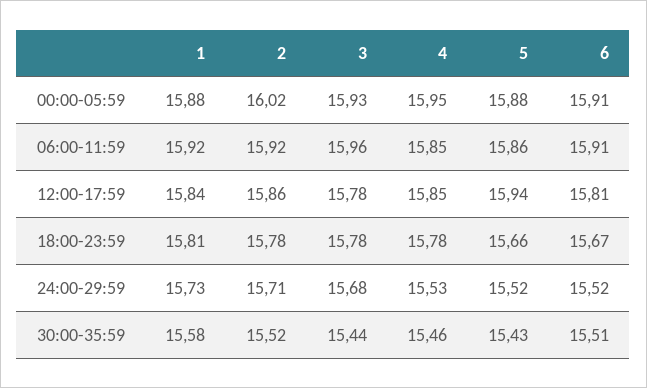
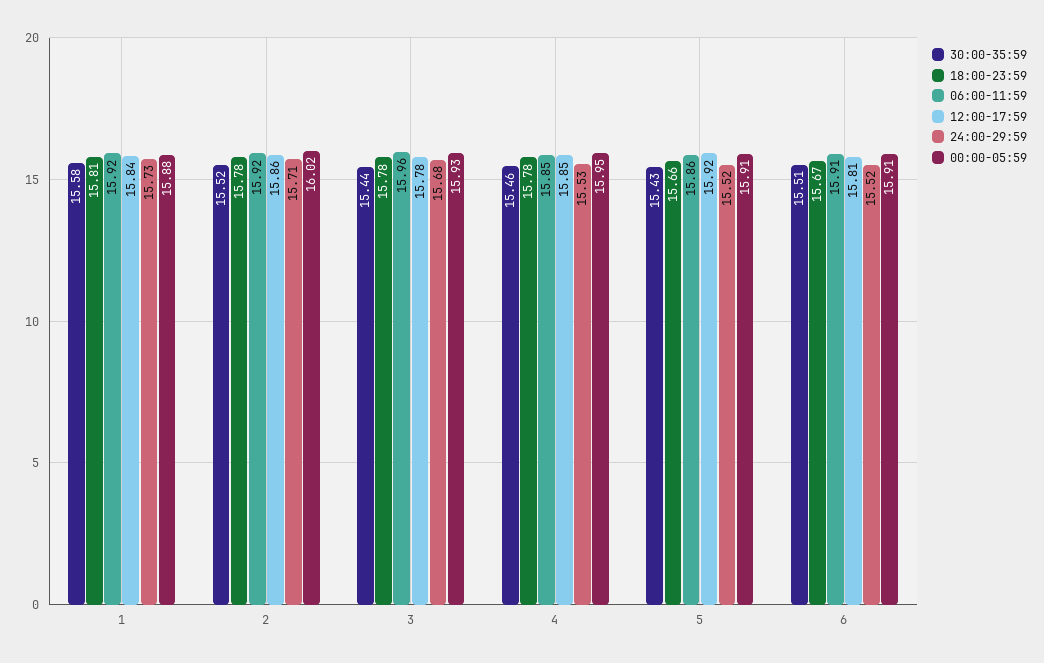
  {
    "00:00-05:59": {
      "1": 15.88,
      "2": 16.02,
      "3": 15.93,
      "4": 15.95,
-     "5": 15.88,
+     "5": 15.91,
      "6": 15.91
    },
    "06:00-11:59": {
      "1": 15.92,
      "2": 15.92,
      "3": 15.96,
      "4": 15.85,
      "5": 15.86,
      "6": 15.91
    },
    "12:00-17:59": {
      "1": 15.84,
      "2": 15.86,
      "3": 15.78,
      "4": 15.85,
-     "5": 15.94,
+     "5": 15.92,
      "6": 15.81
    },
    "18:00-23:59": {
      "1": 15.81,
      "2": 15.78,
      "3": 15.78,
      "4": 15.78,
      "5": 15.66,
      "6": 15.67
    },
    "24:00-29:59": {
      "1": 15.73,
      "2": 15.71,
      "3": 15.68,
      "4": 15.53,
      "5": 15.52,
      "6": 15.52
    },
    "30:00-35:59": {
      "1": 15.58,
      "2": 15.52,
      "3": 15.44,
      "4": 15.46,
      "5": 15.43,
      "6": 15.51
    }
  }

